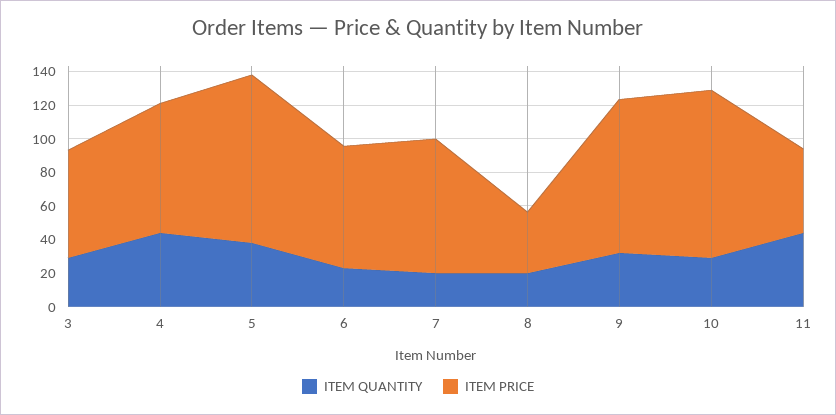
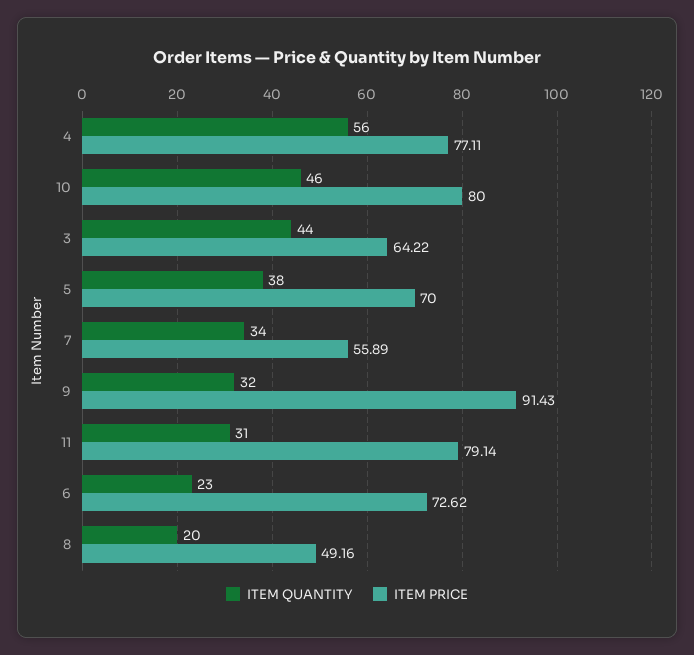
  {
    "ITEM QUANTITY": {
-     "3": 30,
+     "3": 44,
-     "4": 45,
+     "4": 56,
      "5": 38,
      "6": 23,
-     "7": 20,
+     "7": 34,
      "8": 20,
      "9": 32,
-     "10": 30,
+     "10": 46,
-     "11": 45
+     "11": 31
    },
    "ITEM PRICE": {
      "3": 64.22,
      "4": 77.11,
-     "5": 100,
+     "5": 70,
      "6": 72.62,
-     "7": 80,
+     "7": 55.89,
-     "8": 35,
+     "8": 49.16,
      "9": 91.43,
-     "10": 100,
+     "10": 80,
-     "11": 50
+     "11": 79.14
    }
  }

